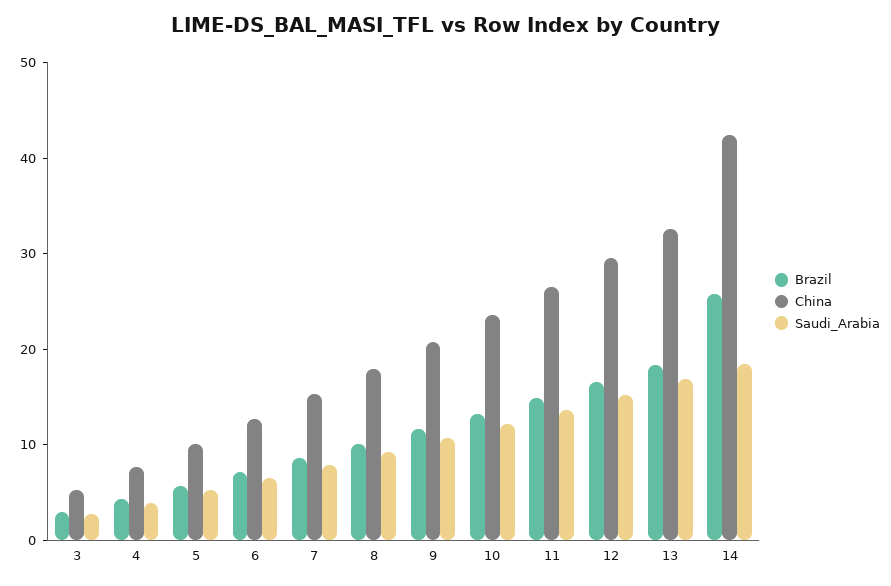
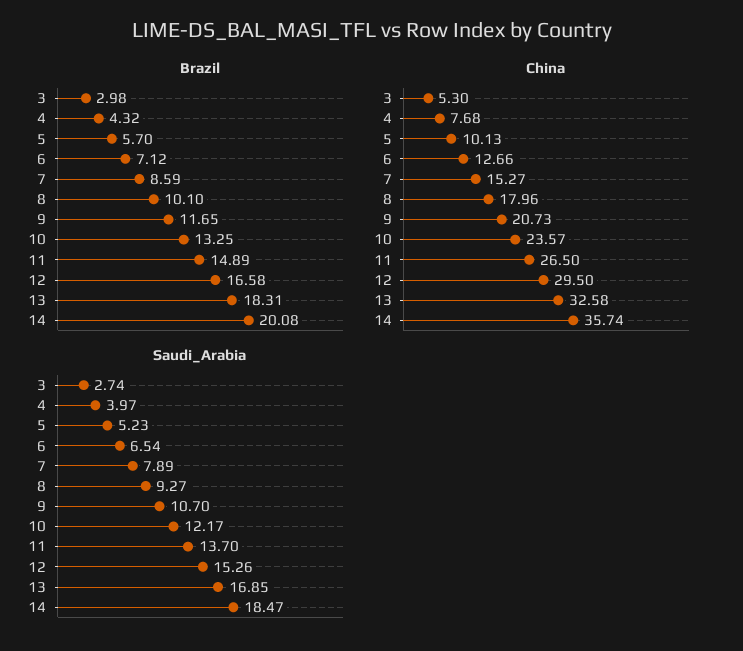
  {
    "Brazil": {
      "3": 2.98,
      "4": 4.32,
      "5": 5.7,
      "6": 7.12,
      "7": 8.59,
      "8": 10.1,
      "9": 11.65,
      "10": 13.25,
      "11": 14.89,
      "12": 16.58,
      "13": 18.31,
-     "14": 26
+     "14": 20.08
    },
    "China": {
      "3": 5.3,
      "4": 7.68,
      "5": 10.13,
      "6": 12.66,
      "7": 15.27,
      "8": 17.96,
      "9": 20.73,
      "10": 23.57,
      "11": 26.5,
      "12": 29.5,
      "13": 32.58,
-     "14": 42
+     "14": 35.74
    },
    "Saudi_Arabia": {
      "3": 2.74,
      "4": 3.97,
      "5": 5.23,
      "6": 6.54,
      "7": 7.89,
      "8": 9.27,
      "9": 10.7,
      "10": 12.17,
      "11": 13.7,
      "12": 15.26,
      "13": 16.85,
      "14": 18.47
    }
  }

